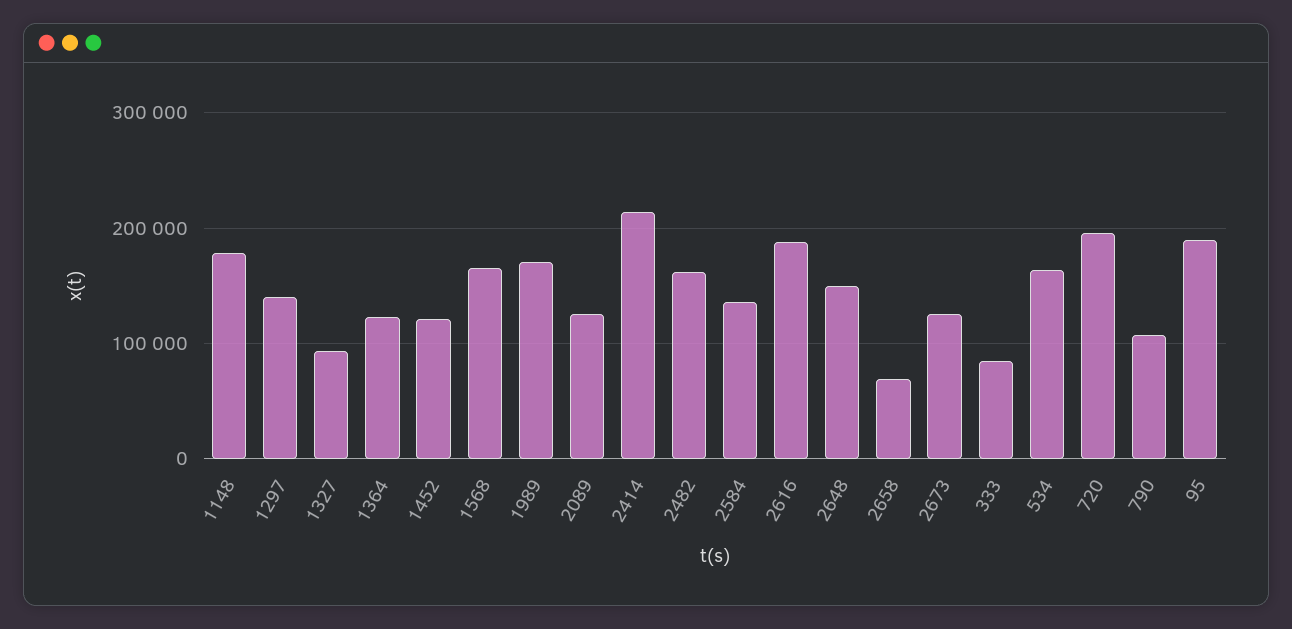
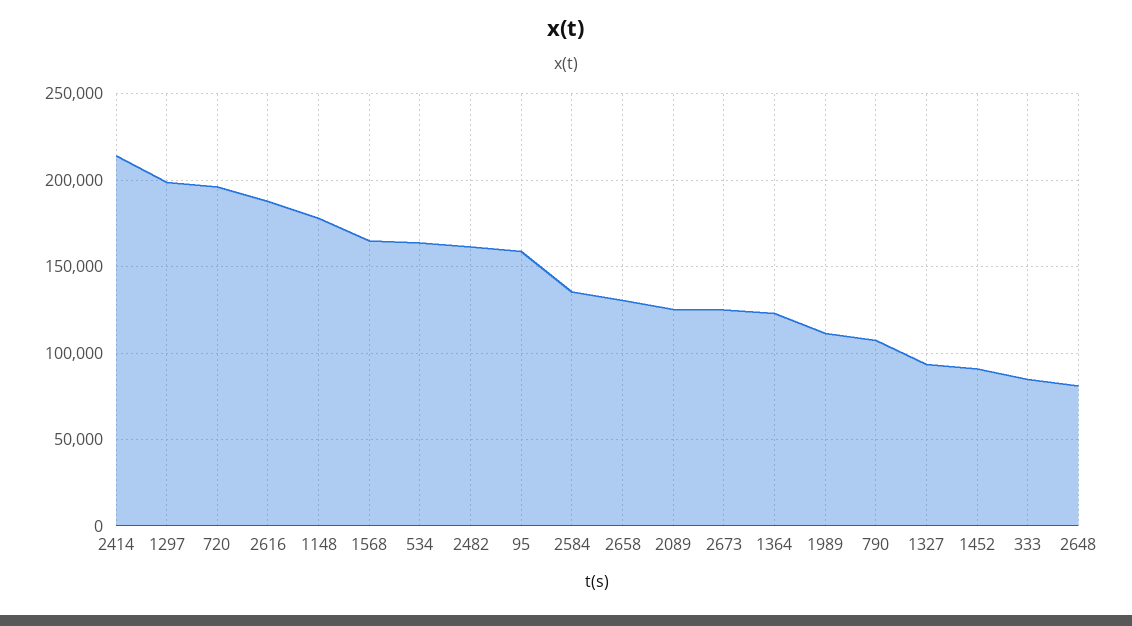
  {
    "1148": 180000,
-   "1297": 140000,
+   "1297": 200000,
    "1327": 95000,
    "1364": 125000,
-   "1452": 120000,
+   "1452": 90000,
    "1568": 165000,
-   "1989": 170000,
+   "1989": 110000,
    "2089": 125000,
    "2414": 215000,
    "2482": 160000,
    "2584": 135000,
    "2616": 190000,
-   "2648": 150000,
+   "2648": 80000,
-   "2658": 70000,
+   "2658": 130000,
    "2673": 125000,
    "333": 85000,
    "534": 165000,
    "720": 195000,
    "790": 110000,
-   "95": 190000
+   "95": 160000
  }

